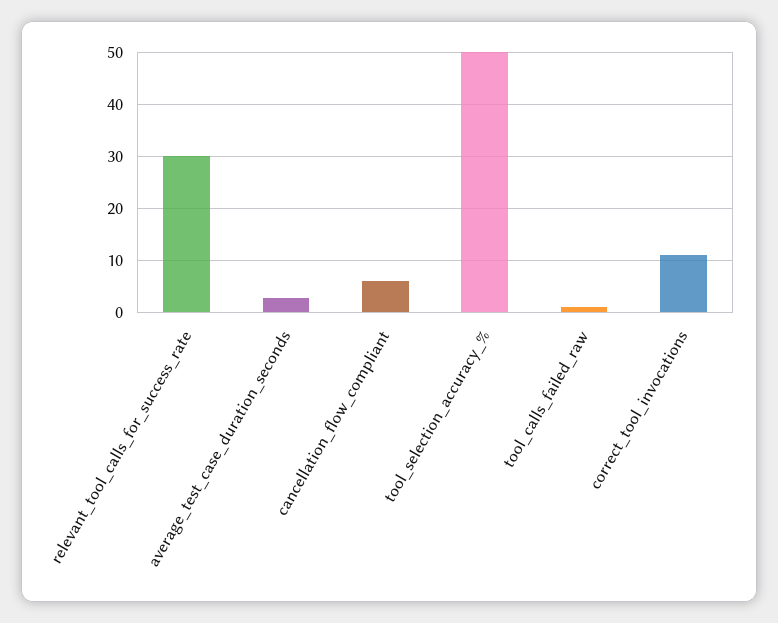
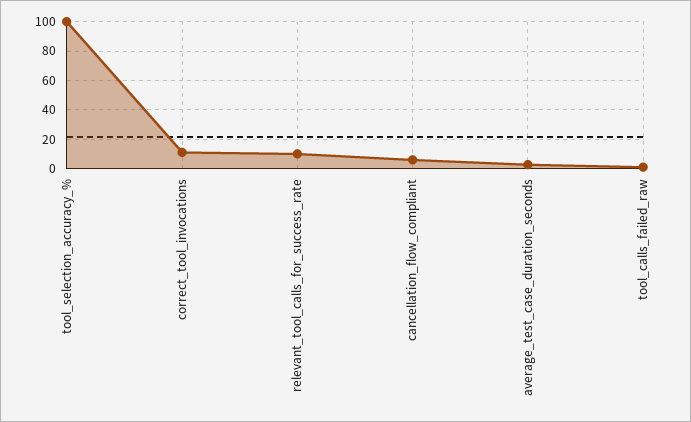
  {
-   "relevant_tool_calls_for_success_rate": 30,
+   "relevant_tool_calls_for_success_rate": 10,
    "average_test_case_duration_seconds": 2,
    "cancellation_flow_compliant": 6,
-   "tool_selection_accuracy_%": 50,
+   "tool_selection_accuracy_%": 100,
    "tool_calls_failed_raw": 2,
    "correct_tool_invocations": 12
  }

